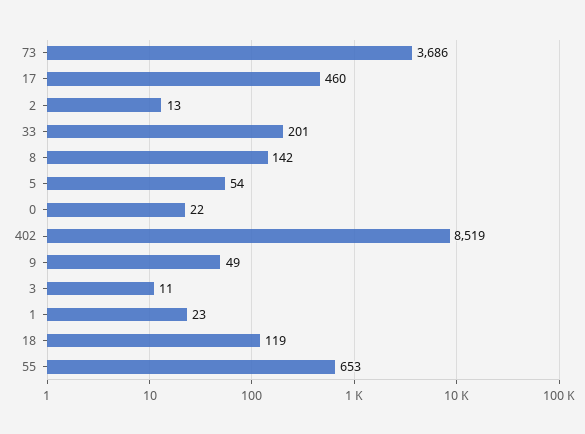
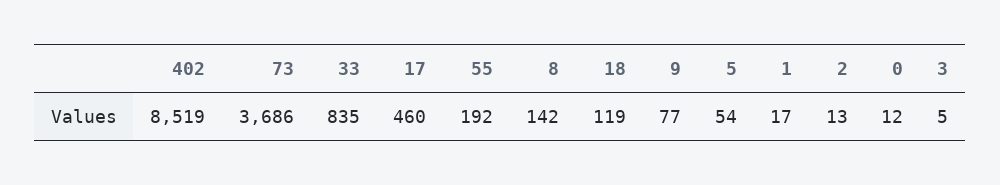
  {
    "73": 3686,
    "17": 460,
    "2": 13,
-   "33": 201,
+   "33": 835,
    "8": 142,
    "5": 54,
-   "0": 22,
+   "0": 12,
    "402": 8519,
-   "9": 49,
+   "9": 77,
-   "3": 11,
+   "3": 5,
-   "1": 23,
+   "1": 17,
    "18": 119,
-   "55": 653
+   "55": 192
  }

